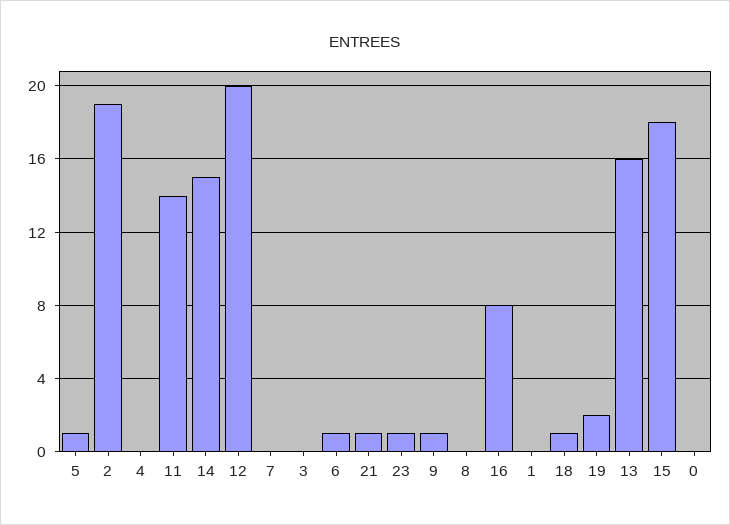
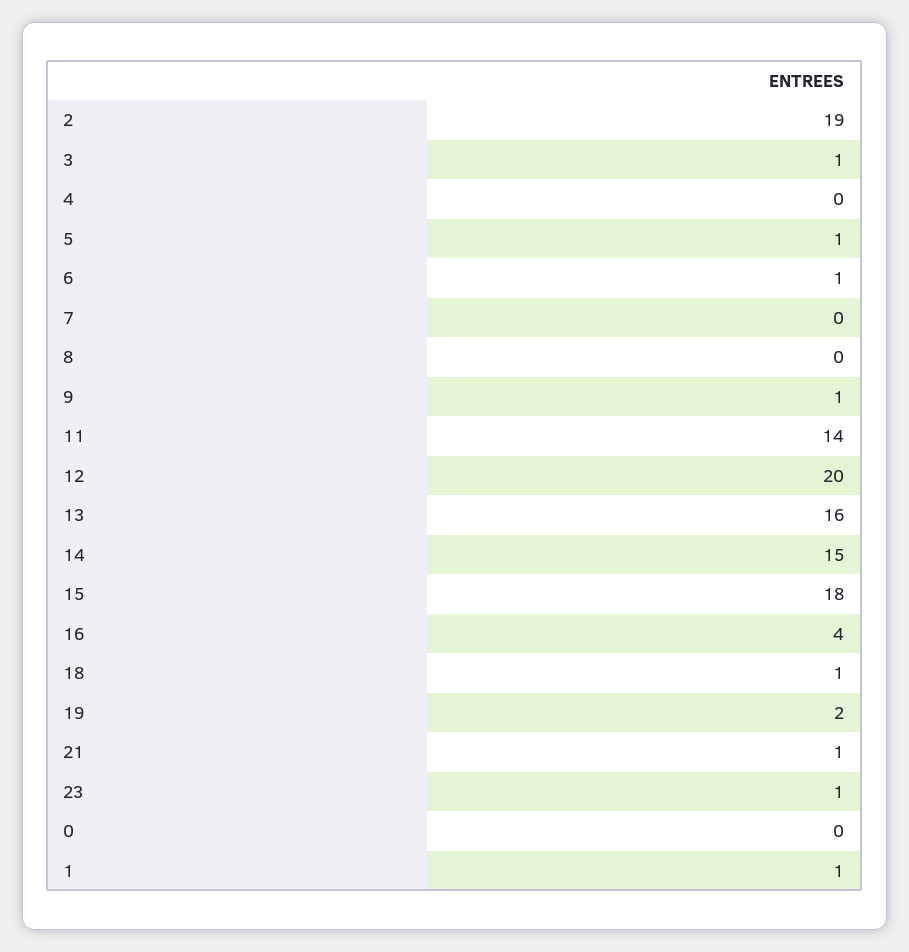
  {
    "5": 1,
    "2": 19,
    "4": 0,
    "11": 14,
    "14": 15,
    "12": 20,
    "7": 0,
-   "3": 0,
+   "3": 1,
    "6": 1,
    "21": 1,
    "23": 1,
    "9": 1,
    "8": 0,
-   "16": 8,
+   "16": 4,
-   "1": 0,
+   "1": 1,
    "18": 1,
    "19": 2,
    "13": 16,
    "15": 18,
    "0": 0
  }

